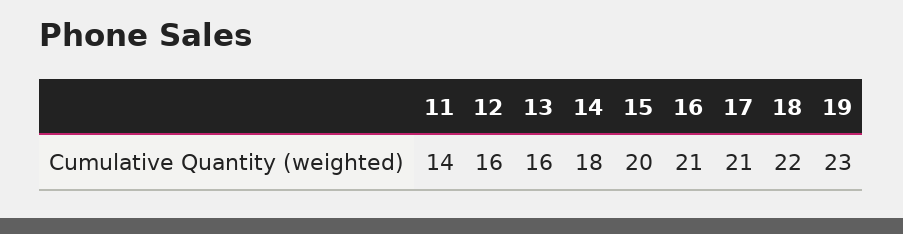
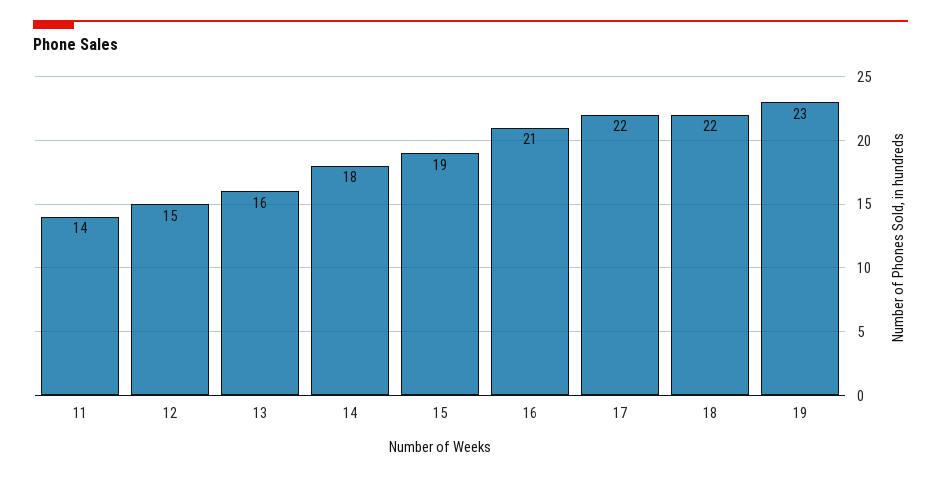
  {
    "11": 14,
-   "12": 16,
+   "12": 15,
    "13": 16,
    "14": 18,
-   "15": 20,
+   "15": 19,
    "16": 21,
-   "17": 21,
+   "17": 22,
    "18": 22,
    "19": 23
  }

